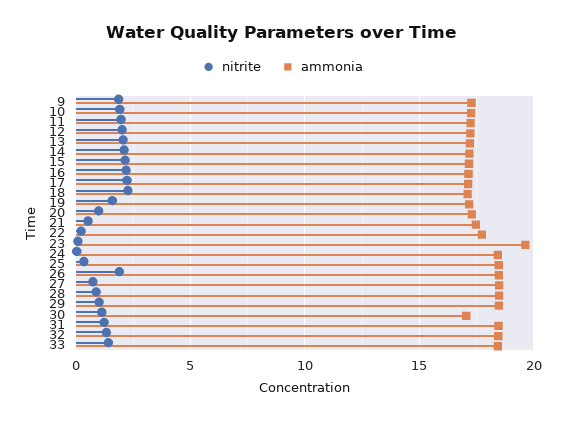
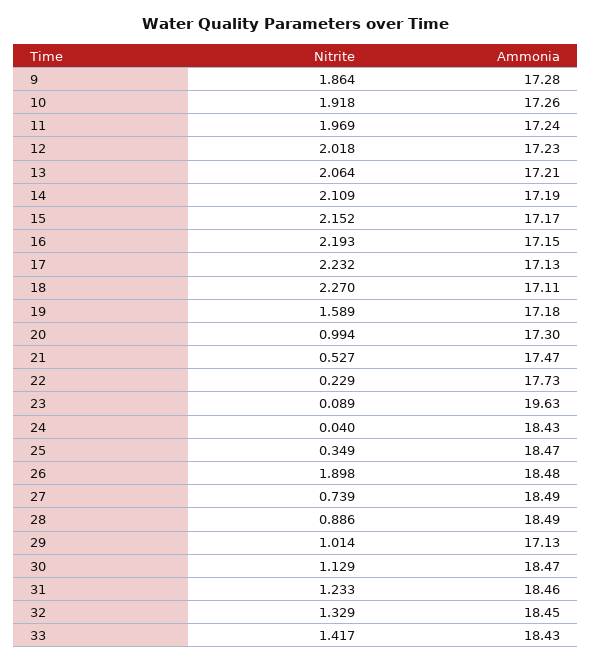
  {
    "nitrite": {
      "9": 1.864,
      "10": 1.918,
      "11": 1.969,
      "12": 2.018,
      "13": 2.064,
      "14": 2.109,
      "15": 2.152,
      "16": 2.193,
      "17": 2.232,
      "18": 2.27,
      "19": 1.589,
      "20": 0.994,
      "21": 0.527,
      "22": 0.229,
      "23": 0.089,
      "24": 0.04,
      "25": 0.349,
      "26": 1.898,
      "27": 0.739,
      "28": 0.886,
      "29": 1.014,
      "30": 1.129,
      "31": 1.233,
      "32": 1.329,
      "33": 1.417
    },
    "ammonia": {
      "9": 17.28,
      "10": 17.26,
      "11": 17.24,
      "12": 17.23,
      "13": 17.21,
      "14": 17.19,
      "15": 17.17,
      "16": 17.15,
      "17": 17.13,
      "18": 17.11,
      "19": 17.18,
      "20": 17.3,
      "21": 17.47,
      "22": 17.73,
      "23": 19.63,
      "24": 18.43,
      "25": 18.47,
      "26": 18.48,
      "27": 18.49,
      "28": 18.49,
-     "29": 18.5,
+     "29": 17.13,
-     "30": 17,
+     "30": 18.47,
      "31": 18.46,
      "32": 18.45,
      "33": 18.43
    }
  }

